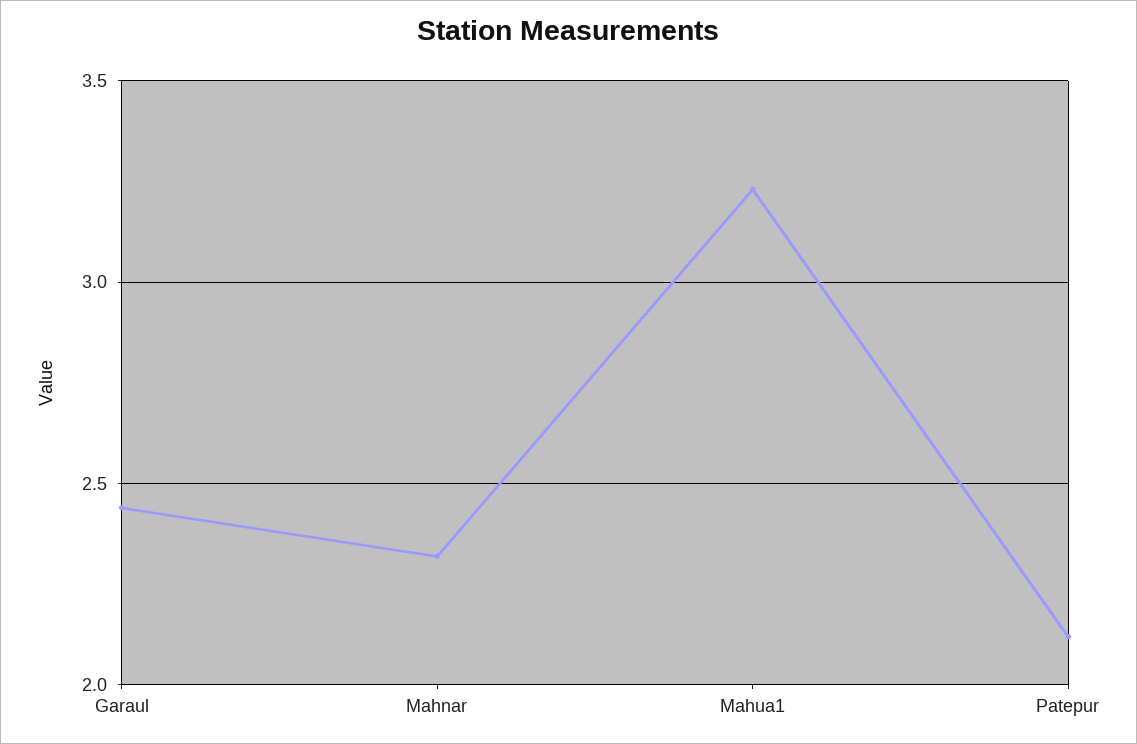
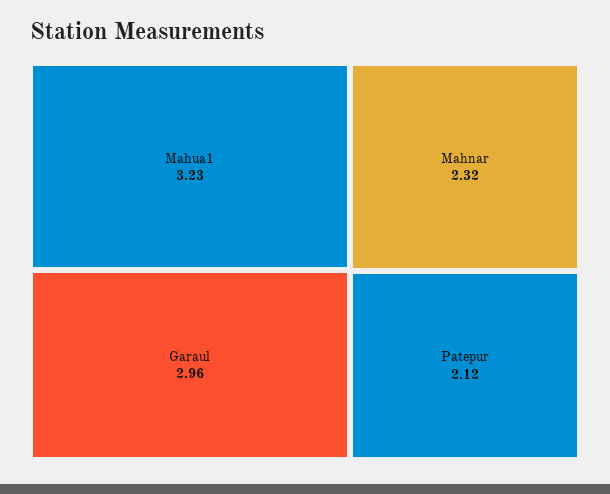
  {
-   "Garaul": 2.45,
+   "Garaul": 2.96,
    "Mahnar": 2.32,
    "Mahua1": 3.23,
    "Patepur": 2.12
  }

